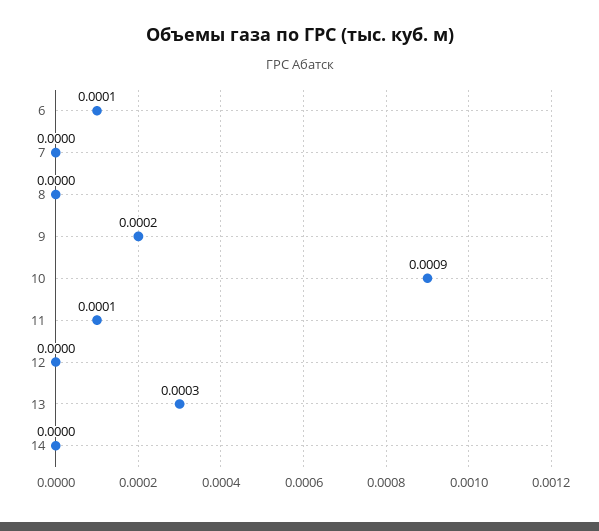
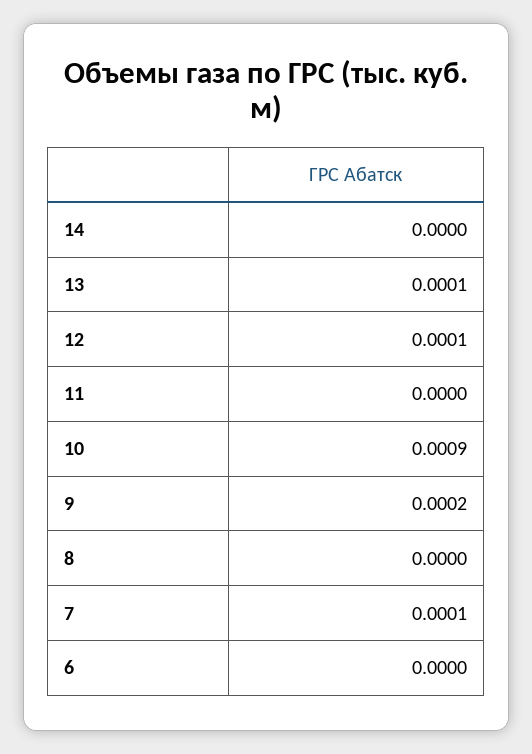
  {
-   "6": 0.0001,
+   "6": 0,
-   "7": 0,
+   "7": 0.0001,
    "8": 0,
    "9": 0.0002,
    "10": 0.0009,
-   "11": 0.0001,
+   "11": 0,
-   "12": 0,
+   "12": 0.0001,
-   "13": 0.0003,
+   "13": 0.0001,
    "14": 0
  }

